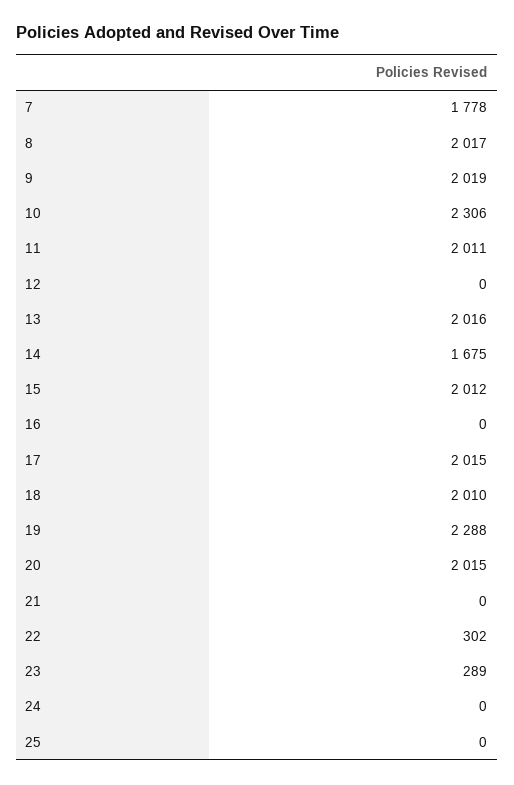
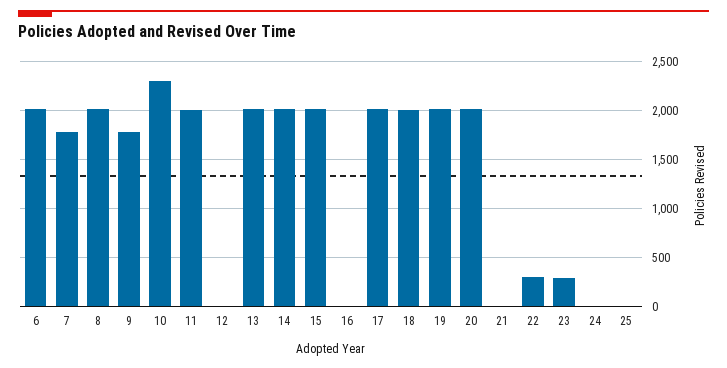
  {
    "7": 1778,
    "8": 2017,
-   "9": 2019,
+   "9": 1800,
    "10": 2306,
    "11": 2011,
    "12": 0,
    "13": 2016,
-   "14": 1675,
+   "14": 2000,
    "15": 2012,
    "16": 0,
    "17": 2015,
    "18": 2010,
-   "19": 2288,
+   "19": 2000,
    "20": 2015,
    "21": 0,
    "22": 302,
    "23": 289,
    "24": 0,
-   "25": 0
+   "25": 0,
+   "6": 2000
  }

